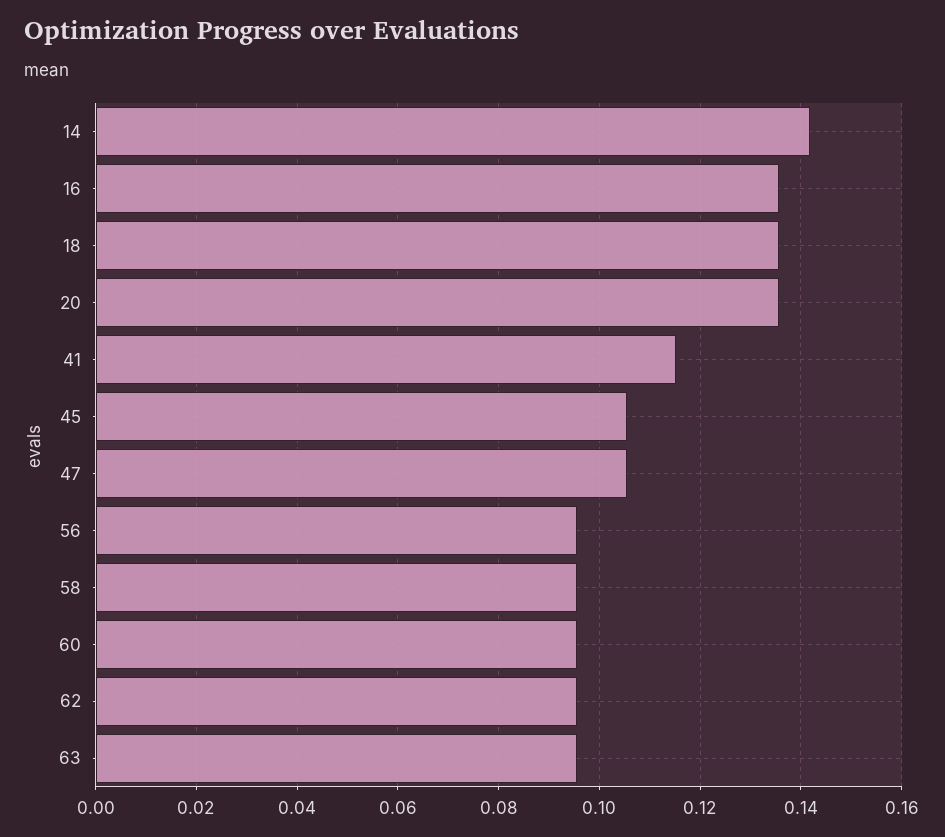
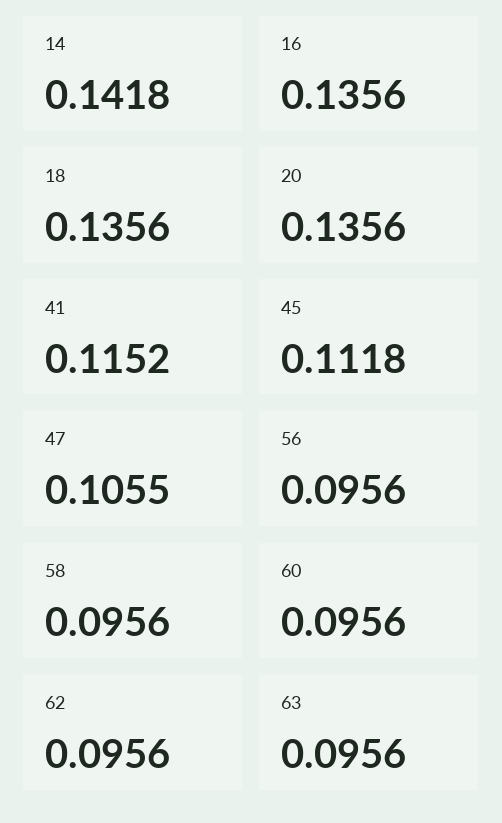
  {
    "14": 0.1418,
    "16": 0.1356,
    "18": 0.1356,
    "20": 0.1356,
    "41": 0.1152,
-   "45": 0.106,
+   "45": 0.1118,
    "47": 0.1055,
    "56": 0.0956,
    "58": 0.0956,
    "60": 0.0956,
    "62": 0.0956,
    "63": 0.0956
  }

